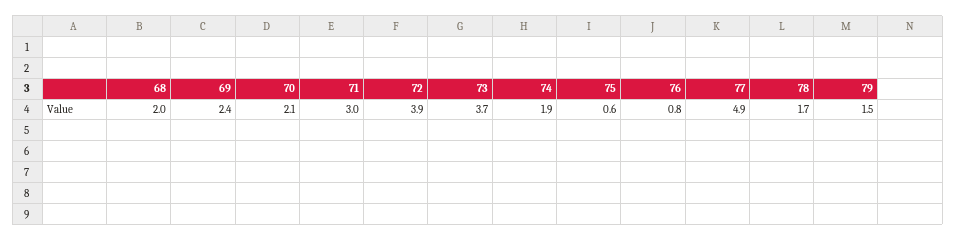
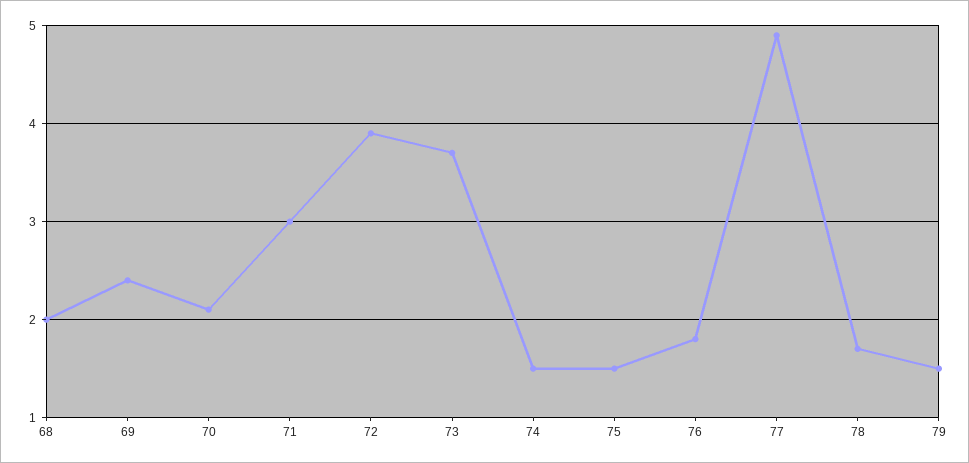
  {
    "68": 2,
    "69": 2.4,
    "70": 2.1,
    "71": 3,
    "72": 3.9,
    "73": 3.7,
-   "74": 1.9,
+   "74": 1.5,
-   "75": 0.6,
+   "75": 1.5,
-   "76": 0.8,
+   "76": 1.8,
    "77": 4.9,
    "78": 1.7,
    "79": 1.5
  }

